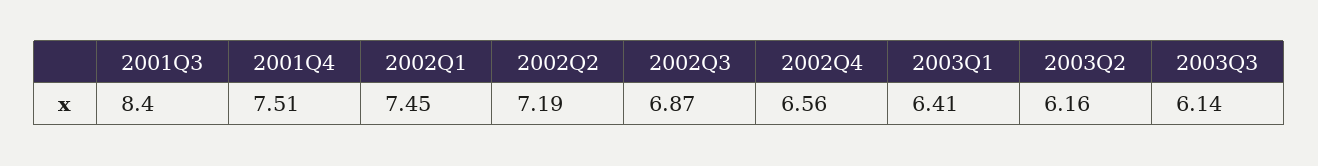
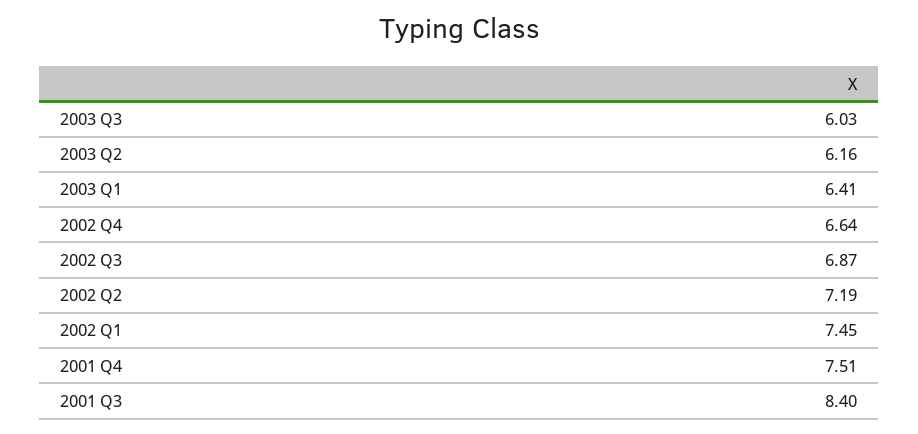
  {
    "2001Q3": 8.4,
    "2001Q4": 7.51,
    "2002Q1": 7.45,
    "2002Q2": 7.19,
    "2002Q3": 6.87,
-   "2002Q4": 6.56,
+   "2002Q4": 6.64,
    "2003Q1": 6.41,
    "2003Q2": 6.16,
-   "2003Q3": 6.14
+   "2003Q3": 6.03
  }

